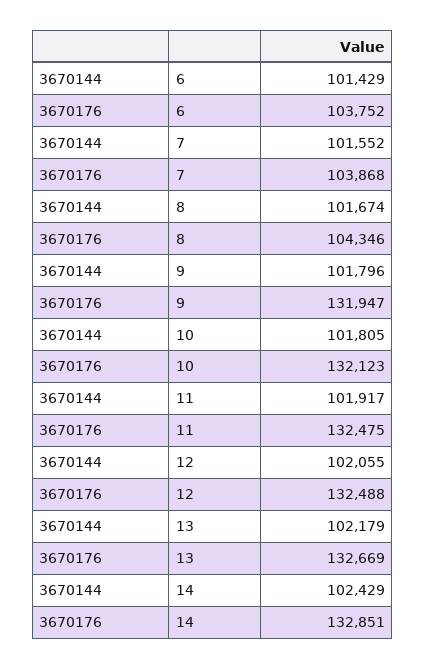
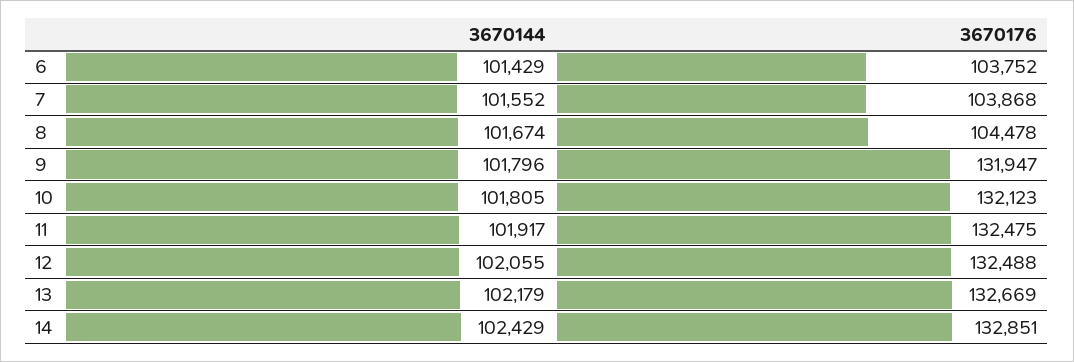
  {
    "3670144": {
      "6": 101429,
      "7": 101552,
      "8": 101674,
      "9": 101796,
      "10": 101805,
      "11": 101917,
      "12": 102055,
      "13": 102179,
      "14": 102429
    },
    "3670176": {
      "6": 103752,
      "7": 103868,
-     "8": 104346,
+     "8": 104478,
      "9": 131947,
      "10": 132123,
      "11": 132475,
      "12": 132488,
      "13": 132669,
      "14": 132851
    }
  }

